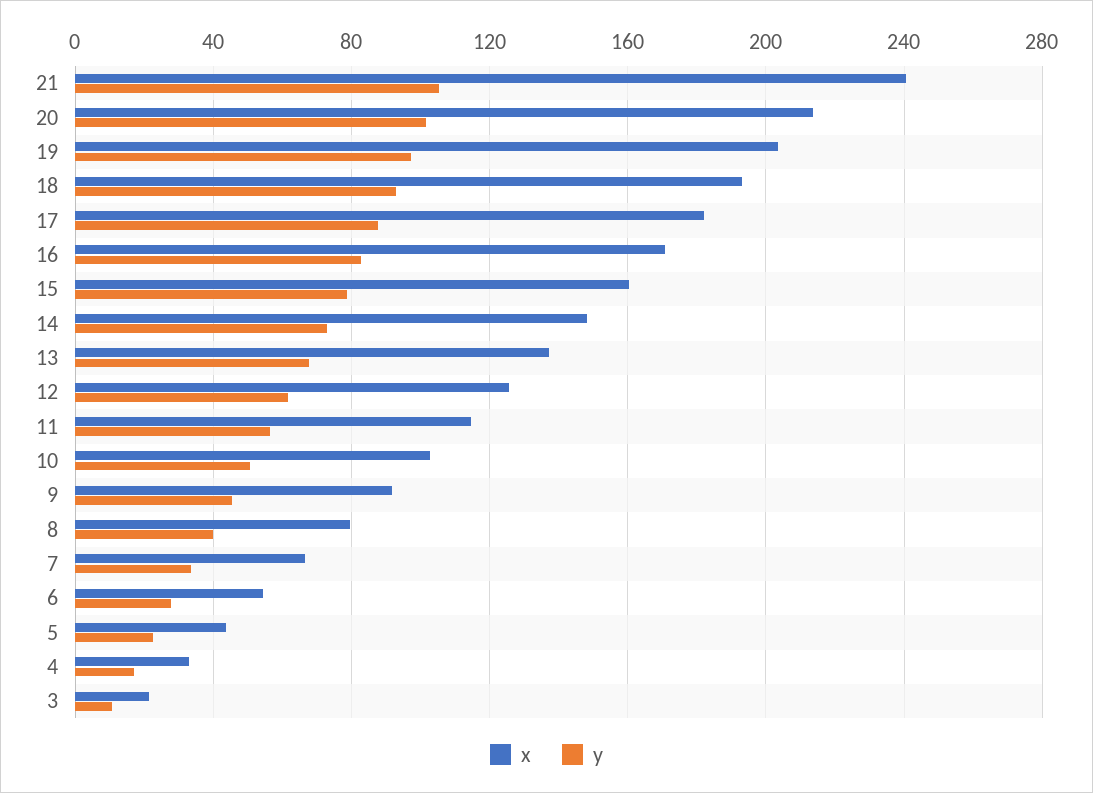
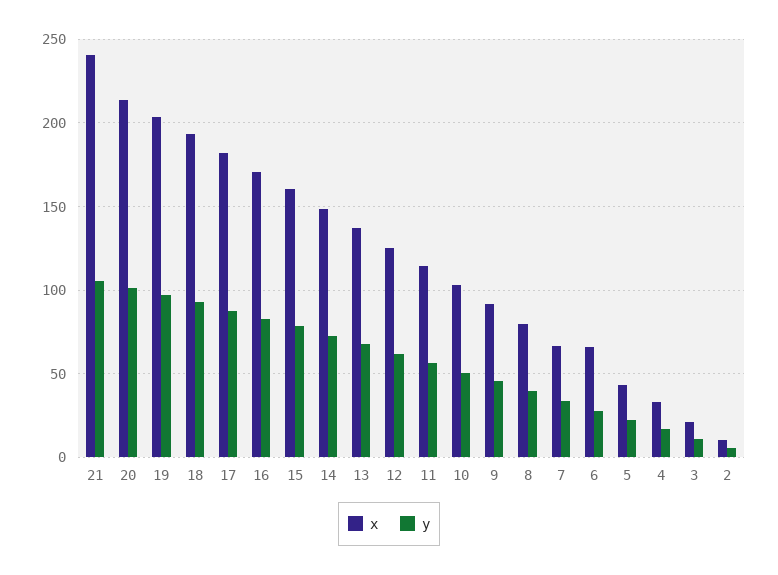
  {
    "x": {
      "21": 240,
      "20": 215,
      "19": 205,
      "18": 195,
      "17": 180,
      "16": 170,
      "15": 160,
      "14": 150,
      "13": 135,
      "12": 125,
      "11": 115,
      "10": 105,
      "9": 90,
      "8": 80,
      "7": 65,
-     "6": 55,
+     "6": 65,
      "5": 45,
      "4": 35,
-     "3": 20
+     "3": 20,
+     "2": 10
    },
    "y": {
      "21": 105,
      "20": 100,
      "19": 95,
      "18": 95,
      "17": 90,
      "16": 85,
      "15": 80,
      "14": 75,
      "13": 70,
      "12": 60,
      "11": 55,
      "10": 50,
      "9": 45,
      "8": 40,
      "7": 35,
      "6": 30,
      "5": 20,
      "4": 15,
-     "3": 10
+     "3": 10,
+     "2": 5
    }
  }

